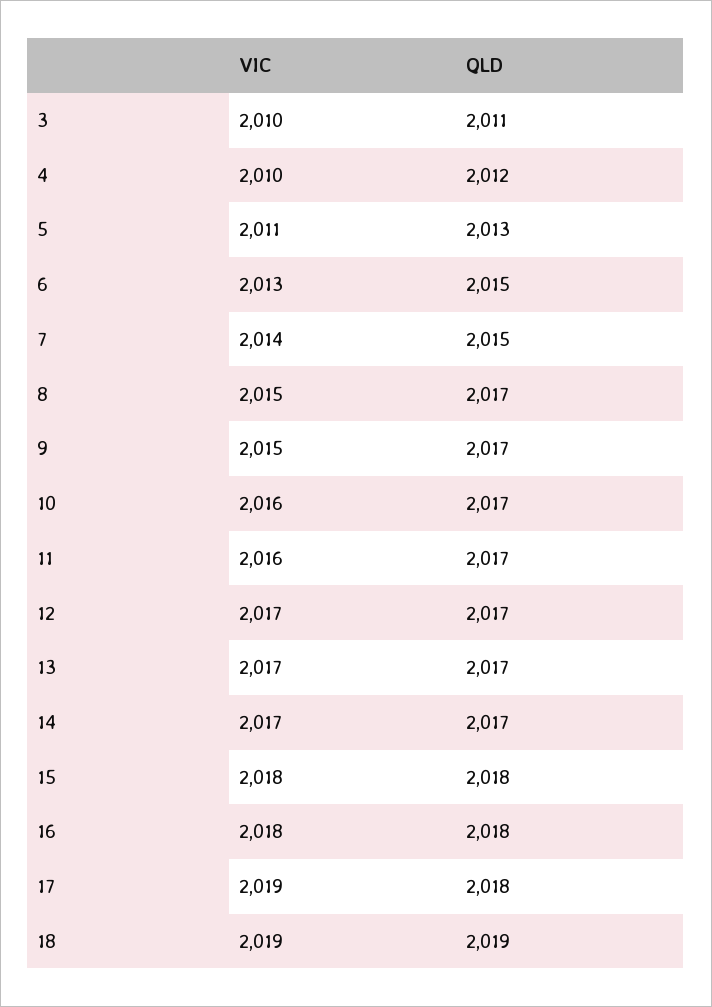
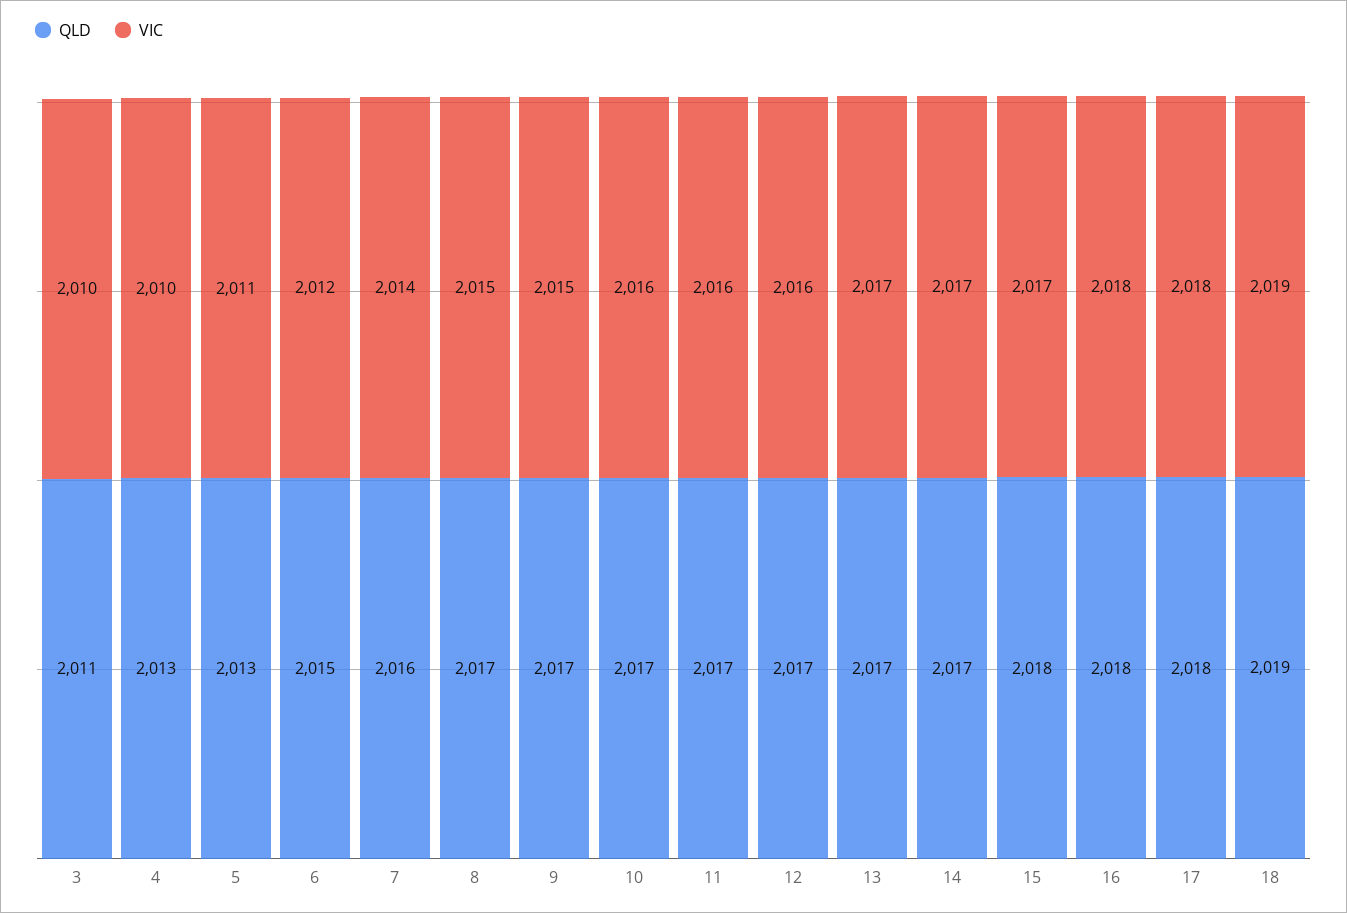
  {
    "VIC": {
      "3": 2010,
      "4": 2010,
      "5": 2011,
-     "6": 2013,
+     "6": 2012,
      "7": 2014,
      "8": 2015,
      "9": 2015,
      "10": 2016,
      "11": 2016,
-     "12": 2017,
+     "12": 2016,
      "13": 2017,
      "14": 2017,
-     "15": 2018,
+     "15": 2017,
      "16": 2018,
-     "17": 2019,
+     "17": 2018,
      "18": 2019
    },
    "QLD": {
      "3": 2011,
-     "4": 2012,
+     "4": 2013,
      "5": 2013,
      "6": 2015,
-     "7": 2015,
+     "7": 2016,
      "8": 2017,
      "9": 2017,
      "10": 2017,
      "11": 2017,
      "12": 2017,
      "13": 2017,
      "14": 2017,
      "15": 2018,
      "16": 2018,
      "17": 2018,
      "18": 2019
    }
  }

